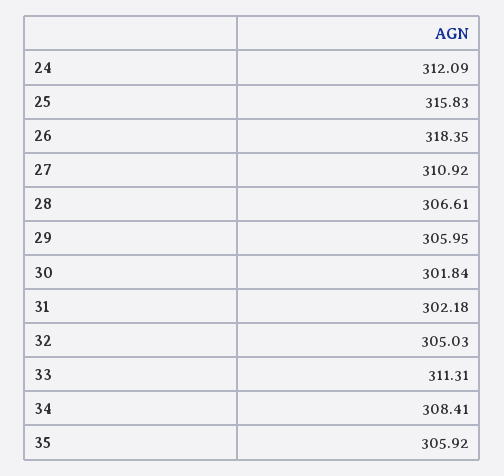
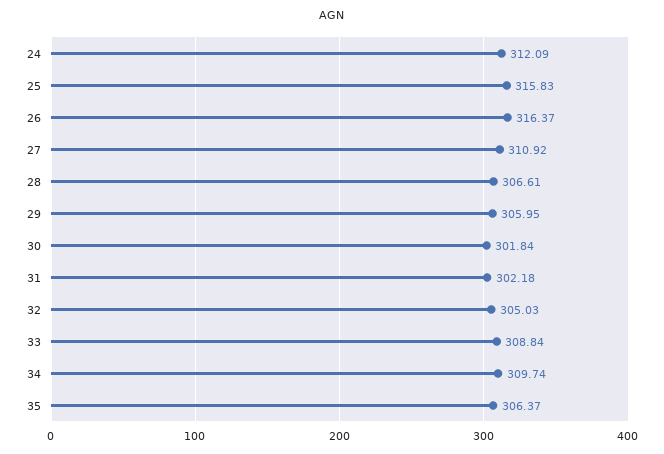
  {
    "24": 312.09,
    "25": 315.83,
-   "26": 318.35,
+   "26": 316.37,
    "27": 310.92,
    "28": 306.61,
    "29": 305.95,
    "30": 301.84,
    "31": 302.18,
    "32": 305.03,
-   "33": 311.31,
+   "33": 308.84,
-   "34": 308.41,
+   "34": 309.74,
-   "35": 305.92
+   "35": 306.37
  }

